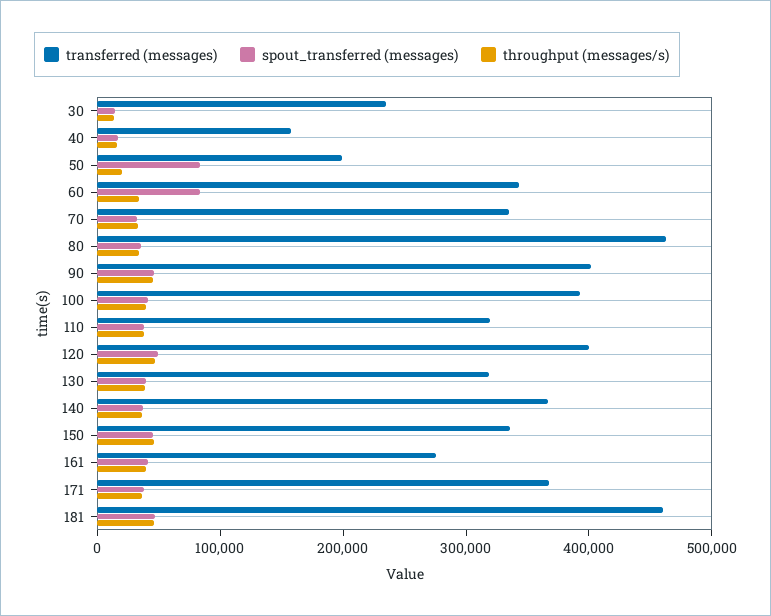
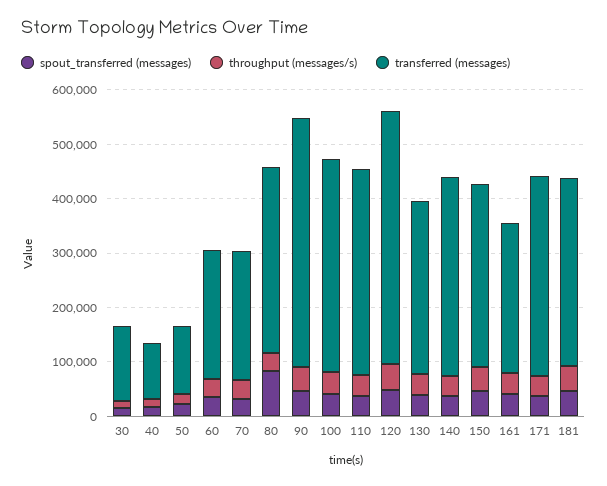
  {
    "transferred (messages)": {
-     "30": 240000,
+     "30": 140000,
-     "40": 160000,
+     "40": 100000,
-     "50": 200000,
+     "50": 120000,
-     "60": 340000,
+     "60": 240000,
-     "70": 340000,
+     "70": 240000,
-     "80": 460000,
+     "80": 340000,
-     "90": 400000,
+     "90": 460000,
      "100": 400000,
-     "110": 320000,
+     "110": 380000,
-     "120": 400000,
+     "120": 460000,
      "130": 320000,
      "140": 360000,
      "150": 340000,
      "161": 280000,
      "171": 360000,
-     "181": 460000
+     "181": 340000
    },
    "spout_transferred (messages)": {
      "30": 20000,
      "40": 20000,
-     "50": 80000,
+     "50": 20000,
-     "60": 80000,
+     "60": 40000,
      "70": 40000,
-     "80": 40000,
+     "80": 80000,
      "90": 40000,
      "100": 40000,
      "110": 40000,
      "120": 40000,
      "130": 40000,
      "140": 40000,
      "150": 40000,
      "161": 40000,
      "171": 40000,
      "181": 40000
    },
    "throughput (messages/s)": {
      "30": 20000,
      "40": 20000,
      "50": 20000,
      "60": 40000,
      "70": 40000,
      "80": 40000,
      "90": 40000,
      "100": 40000,
      "110": 40000,
      "120": 40000,
      "130": 40000,
      "140": 40000,
      "150": 40000,
      "161": 40000,
      "171": 40000,
      "181": 40000
    }
  }

